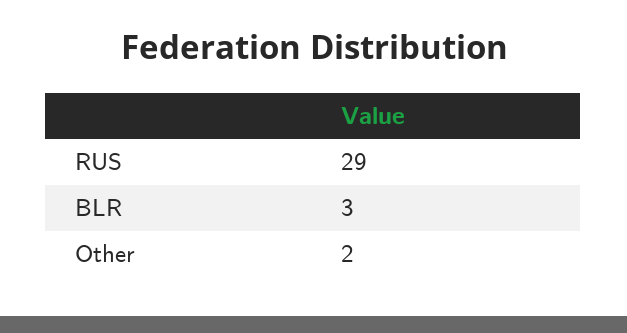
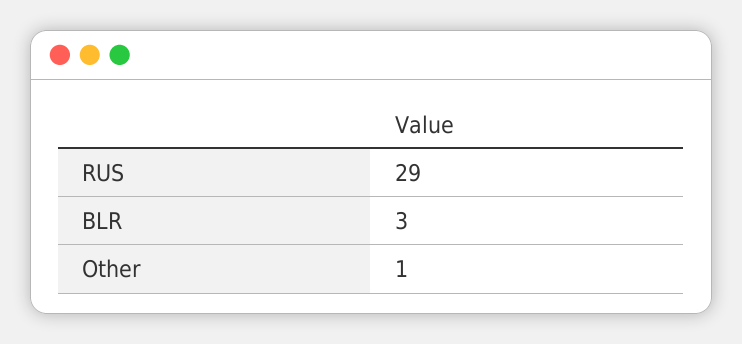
  {
    "RUS": 29,
    "BLR": 3,
-   "Other": 2
+   "Other": 1
  }

